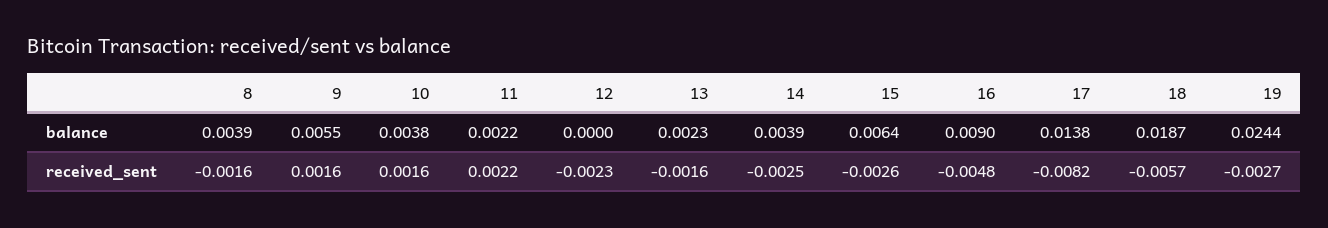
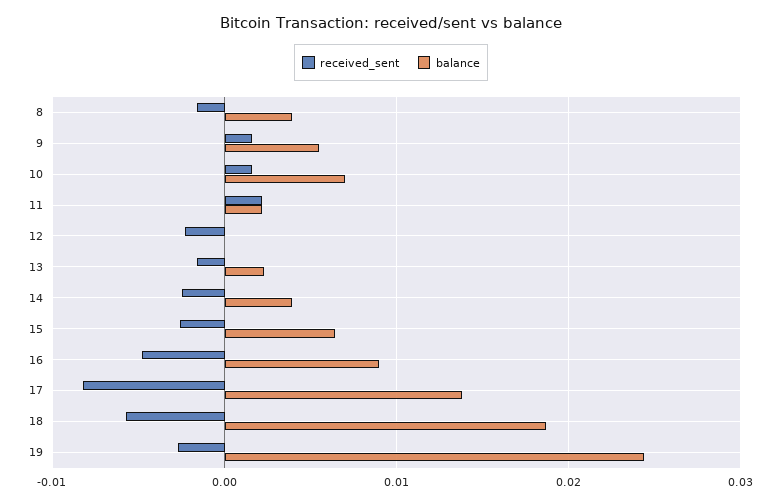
  {
    "balance": {
      "8": 0.0039,
      "9": 0.0055,
-     "10": 0.0038,
+     "10": 0.007,
      "11": 0.0022,
      "12": 0,
      "13": 0.0023,
      "14": 0.0039,
      "15": 0.0064,
      "16": 0.009,
      "17": 0.0138,
      "18": 0.0187,
      "19": 0.0244
    },
    "received_sent": {
      "8": -0.0016,
      "9": 0.0016,
      "10": 0.0016,
      "11": 0.0022,
      "12": -0.0023,
      "13": -0.0016,
      "14": -0.0025,
      "15": -0.0026,
      "16": -0.0048,
      "17": -0.0082,
      "18": -0.0057,
      "19": -0.0027
    }
  }

